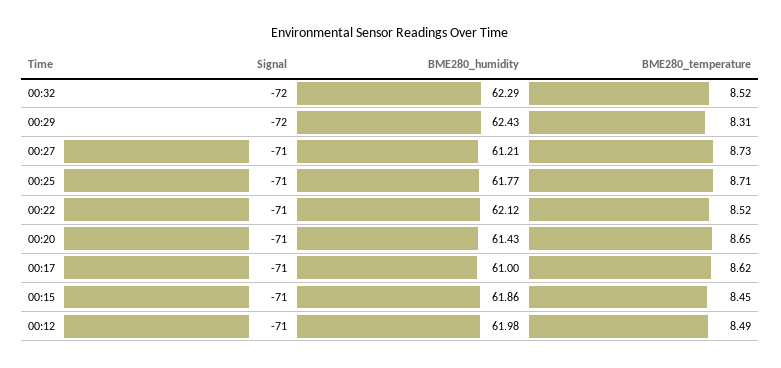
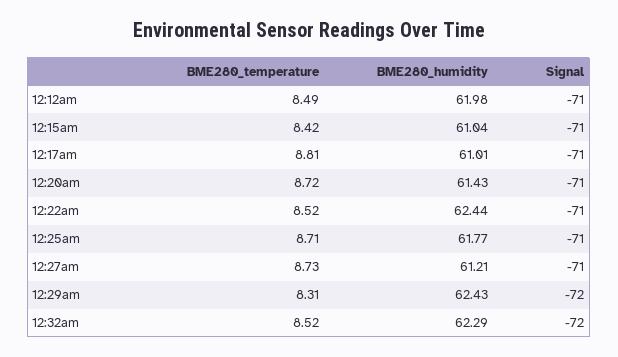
  {
    "Signal": {
      "00:32": -72,
      "00:29": -72,
      "00:27": -71,
      "00:25": -71,
      "00:22": -71,
      "00:20": -71,
      "00:17": -71,
      "00:15": -71,
      "00:12": -71
    },
    "BME280_humidity": {
      "00:32": 62.29,
      "00:29": 62.43,
      "00:27": 61.21,
      "00:25": 61.77,
-     "00:22": 62.12,
+     "00:22": 62.44,
      "00:20": 61.43,
-     "00:17": 61,
+     "00:17": 61.01,
-     "00:15": 61.86,
+     "00:15": 61.04,
      "00:12": 61.98
    },
    "BME280_temperature": {
      "00:32": 8.52,
      "00:29": 8.31,
      "00:27": 8.73,
      "00:25": 8.71,
      "00:22": 8.52,
-     "00:20": 8.65,
+     "00:20": 8.72,
-     "00:17": 8.62,
+     "00:17": 8.81,
-     "00:15": 8.45,
+     "00:15": 8.42,
      "00:12": 8.49
    }
  }

